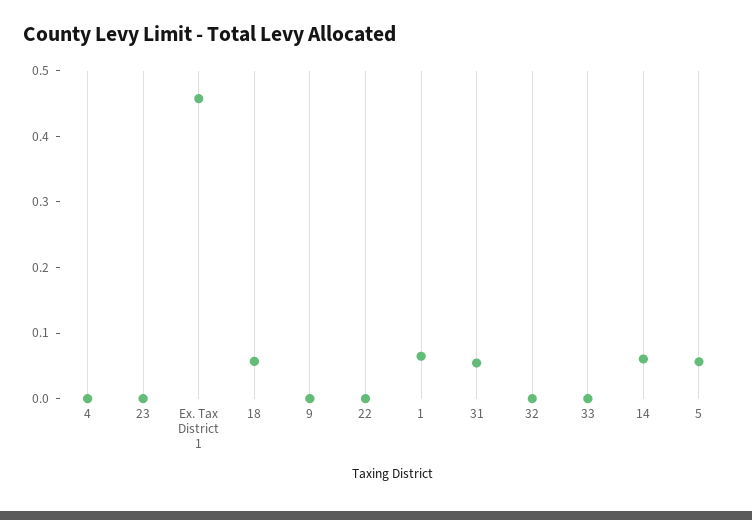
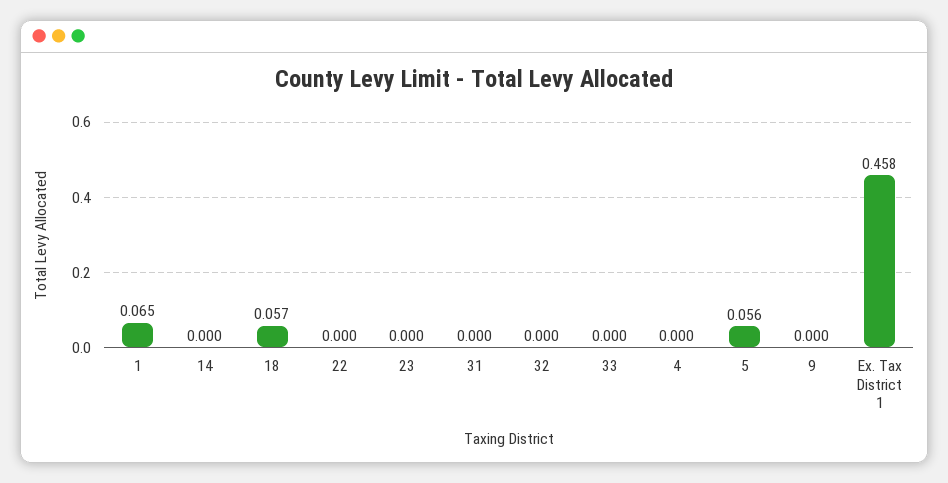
  {
    "4": 0,
    "23": 0,
    "Ex. Tax District 1": 0.458,
    "18": 0.057,
    "9": 0,
    "22": 0,
    "1": 0.065,
-   "31": 0.06,
+   "31": 0,
    "32": 0,
    "33": 0,
-   "14": 0.06,
+   "14": 0,
    "5": 0.056
  }

